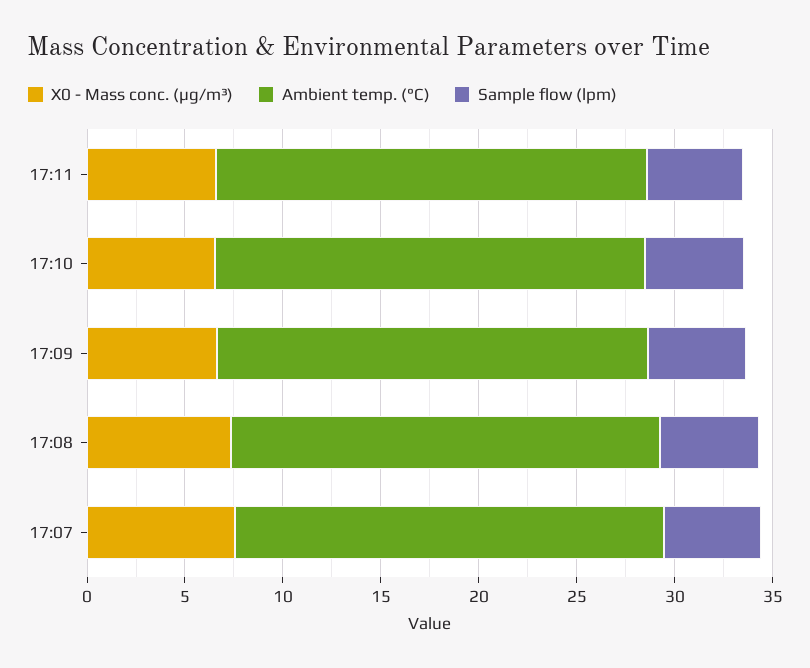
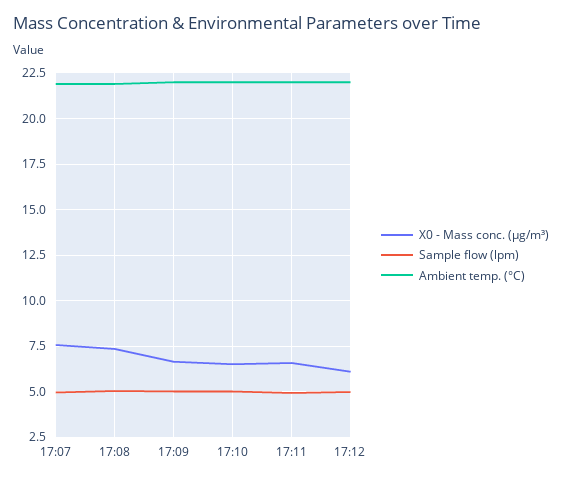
  {
    "X0 - Mass conc. (μg/m³)": {
      "17:11": 6.5,
      "17:10": 6.5,
      "17:09": 6.5,
      "17:08": 7.5,
-     "17:07": 7.5
+     "17:07": 7.5,
+     "17:12": 6
    },
    "Ambient temp. (°C)": {
      "17:11": 22,
      "17:10": 22,
      "17:09": 22,
      "17:08": 22,
-     "17:07": 22
+     "17:07": 22,
+     "17:12": 22
    },
    "Sample flow (lpm)": {
      "17:11": 5,
      "17:10": 5,
      "17:09": 5,
      "17:08": 5,
-     "17:07": 5
+     "17:07": 5,
+     "17:12": 5
    }
  }

